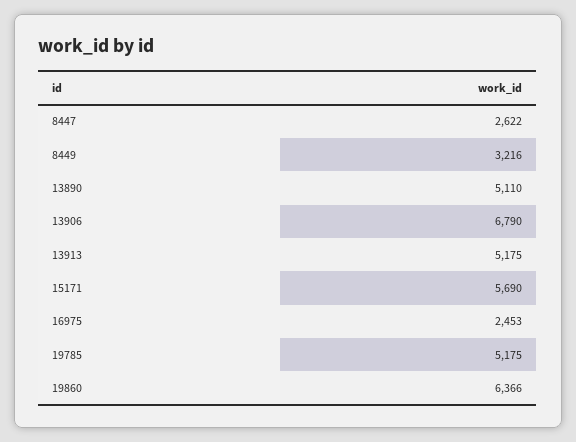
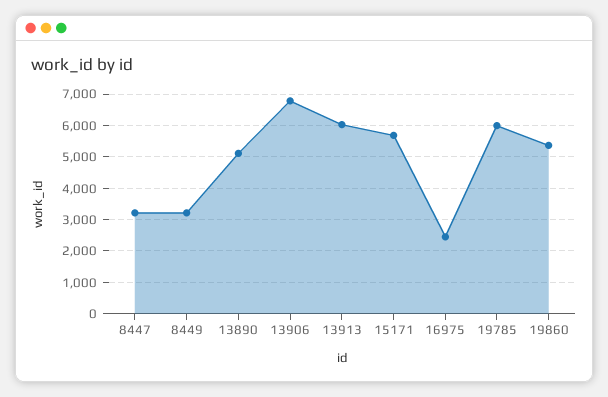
  {
-   "8447": 2622,
+   "8447": 3200,
    "8449": 3216,
    "13890": 5110,
    "13906": 6790,
-   "13913": 5175,
+   "13913": 6000,
    "15171": 5690,
    "16975": 2453,
-   "19785": 5175,
+   "19785": 6000,
-   "19860": 6366
+   "19860": 5400
  }

